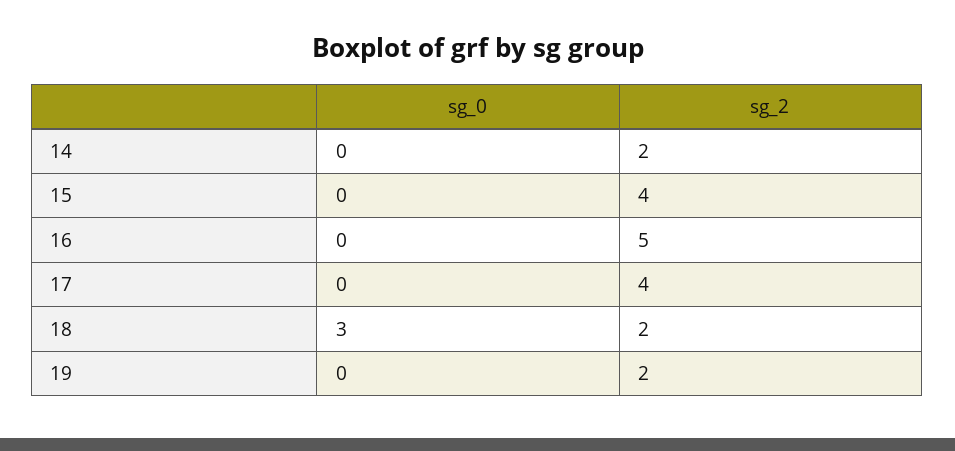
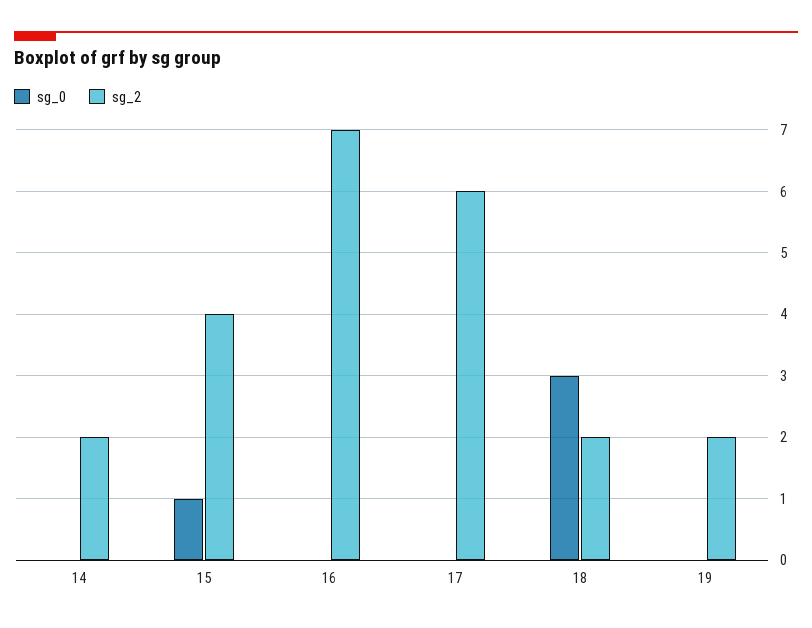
  {
    "sg_0": {
      "14": 0,
-     "15": 0,
+     "15": 1,
      "16": 0,
      "17": 0,
      "18": 3,
      "19": 0
    },
    "sg_2": {
      "14": 2,
      "15": 4,
-     "16": 5,
+     "16": 7,
-     "17": 4,
+     "17": 6,
      "18": 2,
      "19": 2
    }
  }

